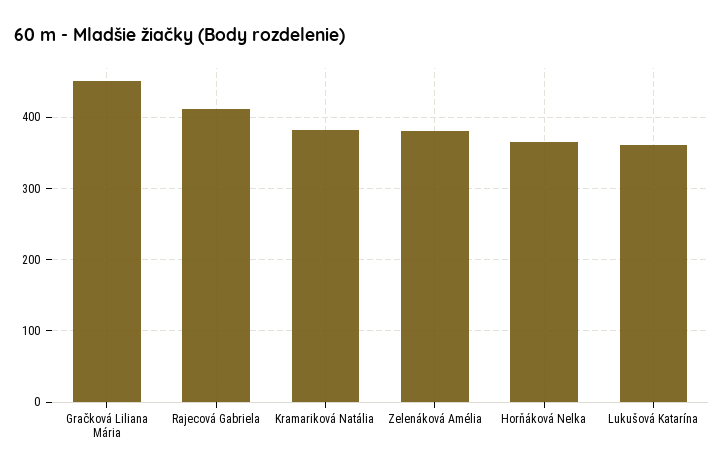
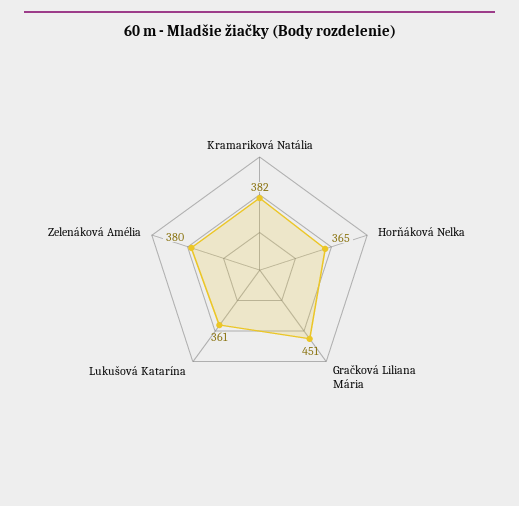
  {
    "Gračková Liliana Mária": 451,
-   "Rajecová Gabriela": 410,
    "Kramariková Natália": 382,
    "Zelenáková Amélia": 380,
    "Horňáková Nelka": 365,
    "Lukušová Katarína": 361
  }

